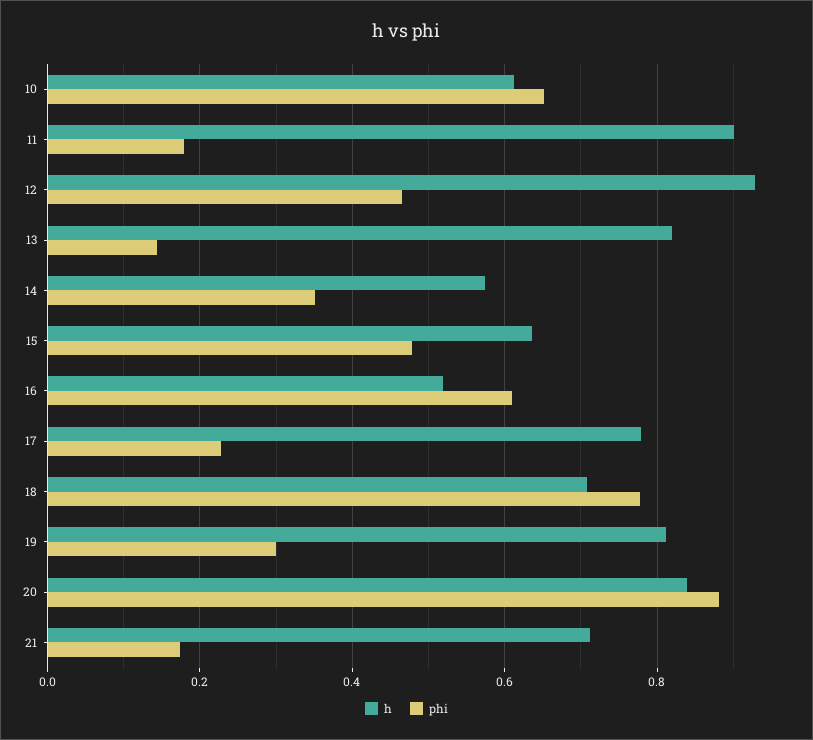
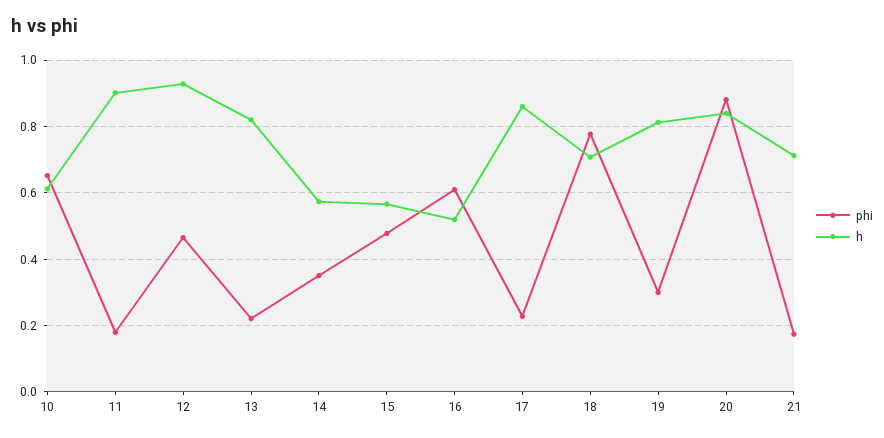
  {
    "h": {
      "10": 0.62,
      "11": 0.9,
      "12": 0.92,
      "13": 0.82,
      "14": 0.58,
-     "15": 0.64,
+     "15": 0.56,
      "16": 0.52,
-     "17": 0.78,
+     "17": 0.86,
      "18": 0.7,
      "19": 0.82,
      "20": 0.84,
      "21": 0.72
    },
    "phi": {
      "10": 0.66,
      "11": 0.18,
      "12": 0.46,
-     "13": 0.14,
+     "13": 0.22,
      "14": 0.36,
      "15": 0.48,
      "16": 0.6,
      "17": 0.22,
      "18": 0.78,
      "19": 0.3,
      "20": 0.88,
      "21": 0.18
    }
  }

